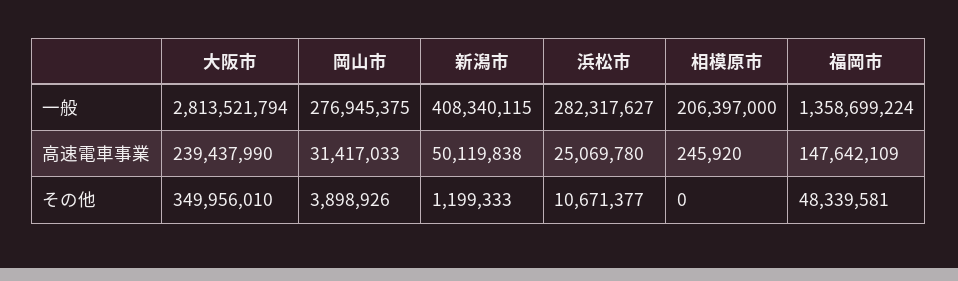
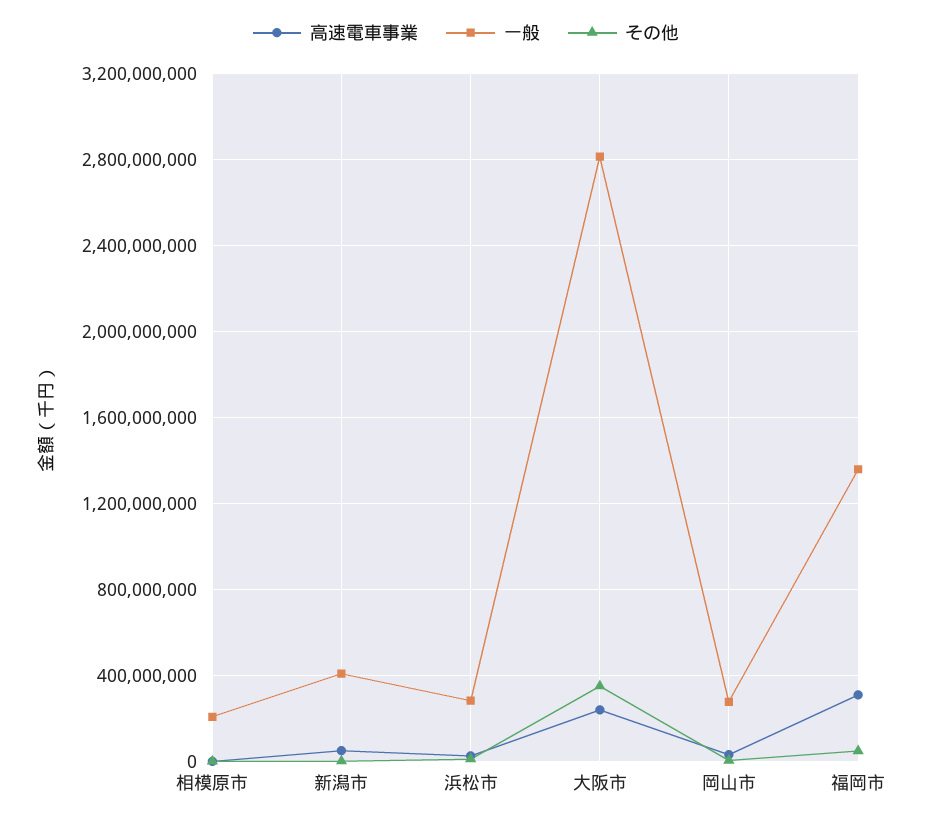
  {
    "一般": {
      "大阪市": 2813521794,
      "岡山市": 276945375,
      "新潟市": 408340115,
      "浜松市": 282317627,
      "相模原市": 206397000,
      "福岡市": 1358699224
    },
    "高速電車事業": {
      "大阪市": 239437990,
      "岡山市": 31417033,
      "新潟市": 50119838,
      "浜松市": 25069780,
      "相模原市": 245920,
-     "福岡市": 147642109
+     "福岡市": 300000000
    },
    "その他": {
      "大阪市": 349956010,
      "岡山市": 3898926,
      "新潟市": 1199333,
      "浜松市": 10671377,
      "相模原市": 0,
      "福岡市": 48339581
    }
  }

